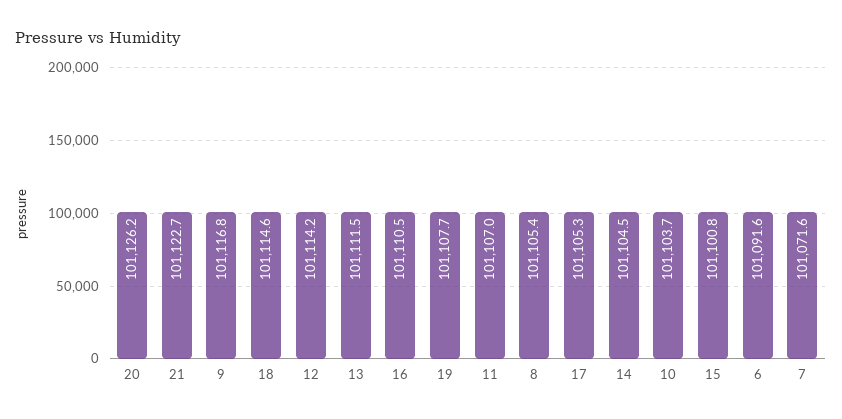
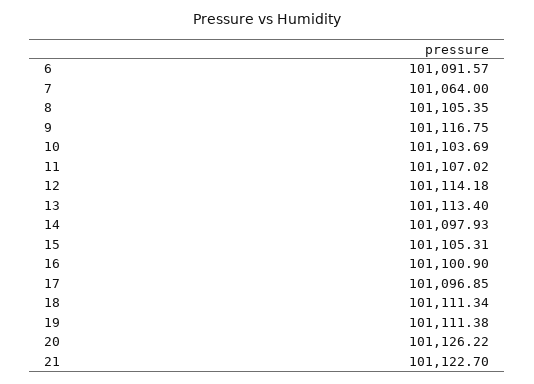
  {
    "20": 101126.22,
    "21": 101122.7,
    "9": 101116.75,
-   "18": 101114.6,
+   "18": 101111.34,
    "12": 101114.18,
-   "13": 101111.5,
+   "13": 101113.4,
-   "16": 101110.5,
+   "16": 101100.9,
-   "19": 101107.7,
+   "19": 101111.38,
    "11": 101107.02,
    "8": 101105.35,
-   "17": 101105.3,
+   "17": 101096.85,
-   "14": 101104.5,
+   "14": 101097.93,
    "10": 101103.69,
-   "15": 101100.8,
+   "15": 101105.31,
    "6": 101091.57,
-   "7": 101071.6
+   "7": 101064
  }

